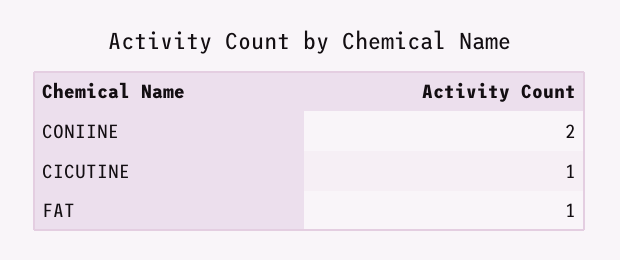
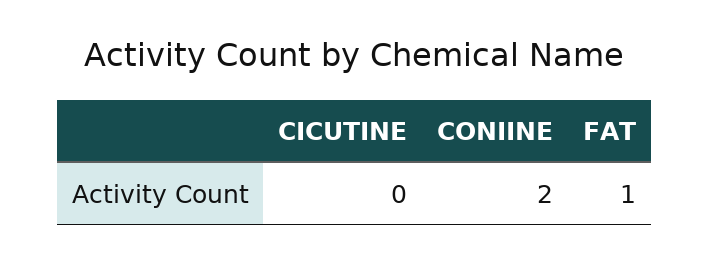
  {
    "CONIINE": 2,
-   "CICUTINE": 1,
+   "CICUTINE": 0,
    "FAT": 1
  }

